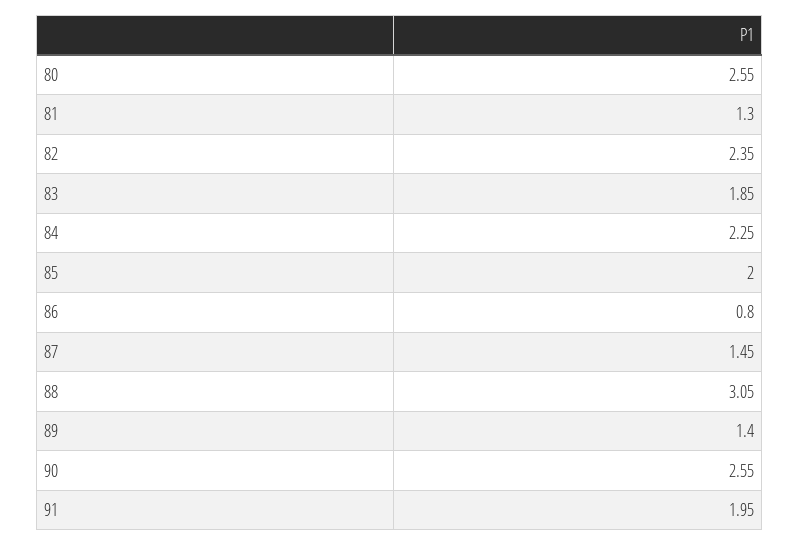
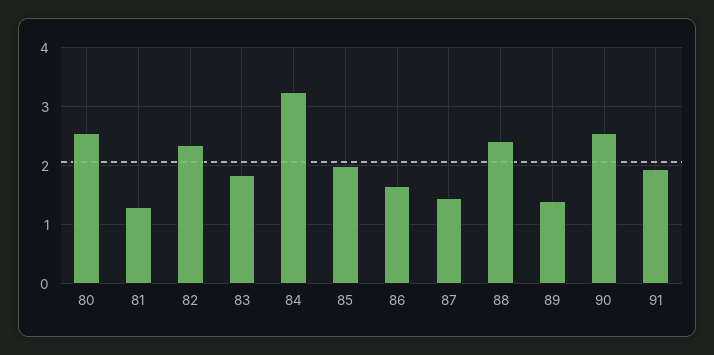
  {
    "80": 2.55,
    "81": 1.3,
    "82": 2.35,
    "83": 1.85,
-   "84": 2.25,
+   "84": 3.2,
    "85": 2,
-   "86": 0.8,
+   "86": 1.6,
    "87": 1.45,
-   "88": 3.05,
+   "88": 2.4,
    "89": 1.4,
    "90": 2.55,
    "91": 1.95
  }

